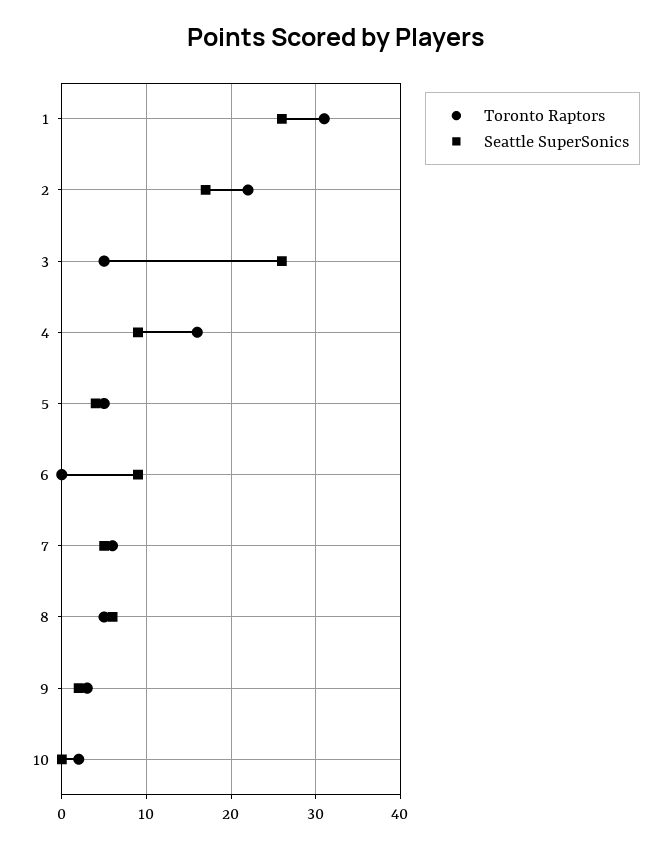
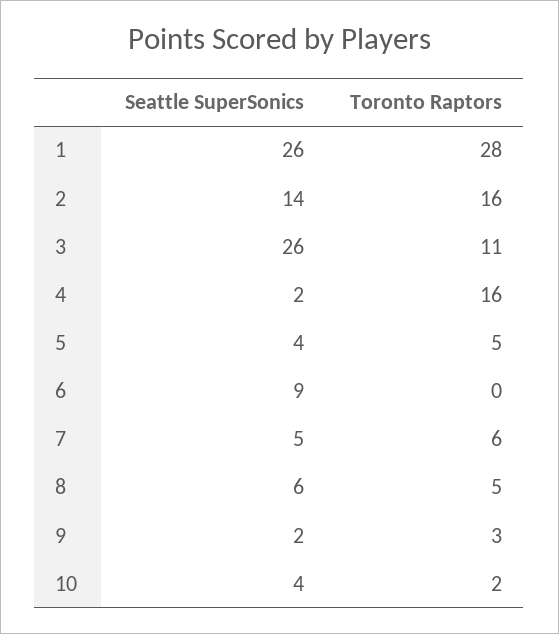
  {
    "Toronto Raptors": {
-     "1": 31,
+     "1": 28,
-     "2": 22,
+     "2": 16,
-     "3": 5,
+     "3": 11,
      "4": 16,
      "5": 5,
      "6": 0,
      "7": 6,
      "8": 5,
      "9": 3,
      "10": 2
    },
    "Seattle SuperSonics": {
      "1": 26,
-     "2": 17,
+     "2": 14,
      "3": 26,
-     "4": 9,
+     "4": 2,
      "5": 4,
      "6": 9,
      "7": 5,
      "8": 6,
      "9": 2,
-     "10": 0
+     "10": 4
    }
  }

